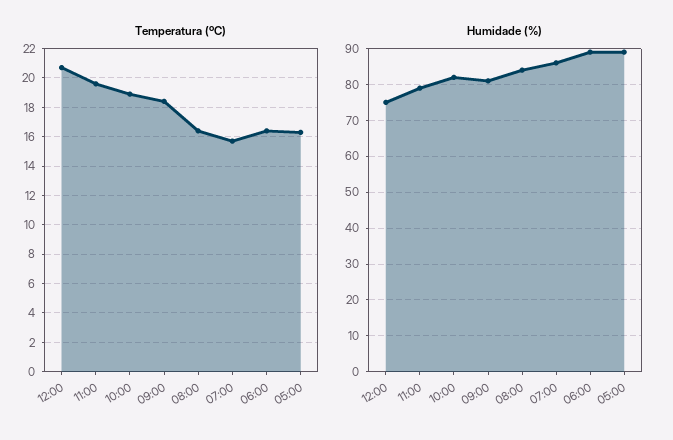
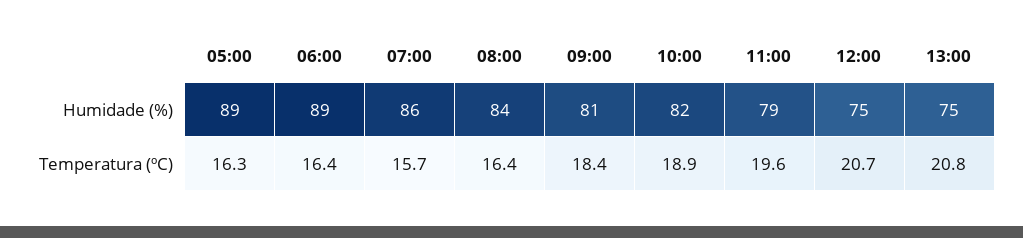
  {
    "Temperatura (ºC)": {
      "12:00": 20.7,
      "11:00": 19.6,
      "10:00": 18.9,
      "09:00": 18.4,
      "08:00": 16.4,
      "07:00": 15.7,
      "06:00": 16.4,
-     "05:00": 16.3
+     "05:00": 16.3,
+     "13:00": 20.8
    },
    "Humidade (%)": {
      "12:00": 75,
      "11:00": 79,
      "10:00": 82,
      "09:00": 81,
      "08:00": 84,
      "07:00": 86,
      "06:00": 89,
-     "05:00": 89
+     "05:00": 89,
+     "13:00": 75
    }
  }

